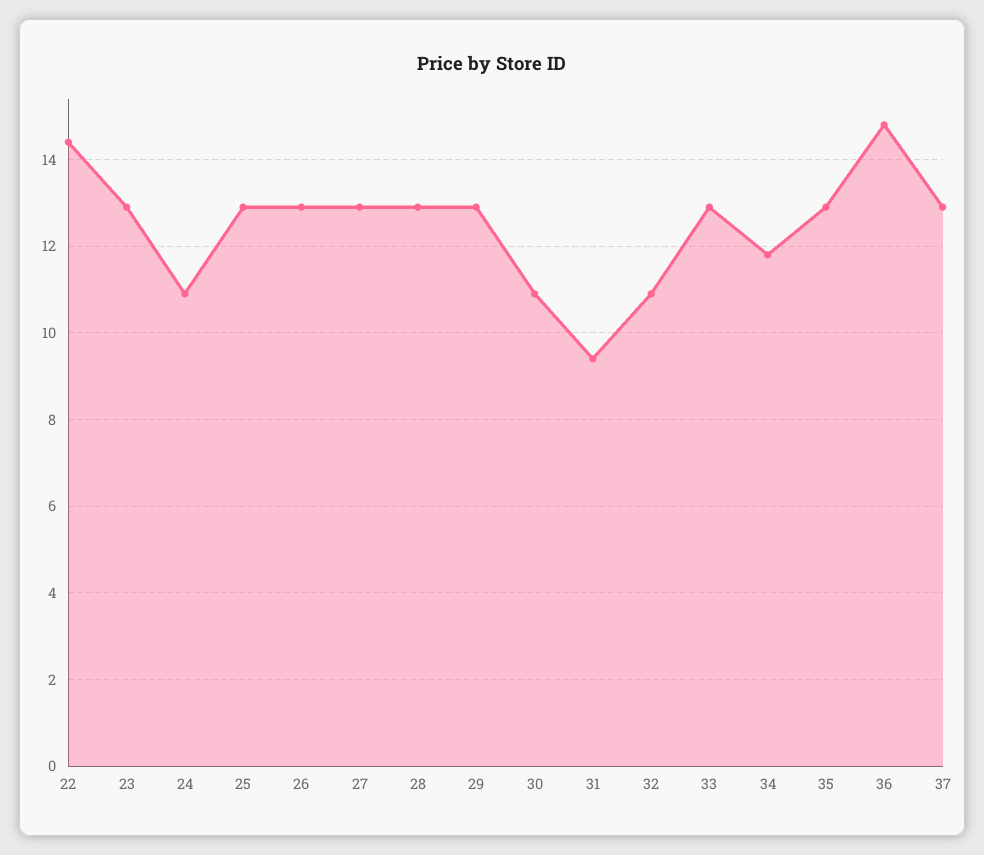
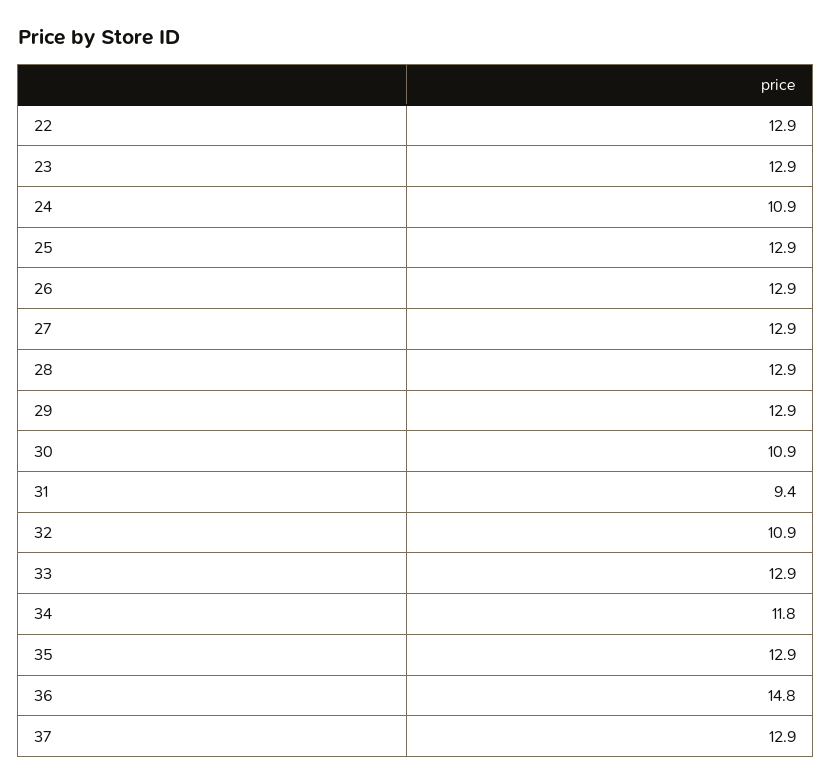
  {
-   "22": 14.5,
+   "22": 12.9,
    "23": 12.9,
    "24": 10.9,
    "25": 12.9,
    "26": 12.9,
    "27": 12.9,
    "28": 12.9,
    "29": 12.9,
    "30": 10.9,
    "31": 9.4,
    "32": 10.9,
    "33": 12.9,
    "34": 11.8,
    "35": 12.9,
    "36": 14.8,
    "37": 12.9
  }

